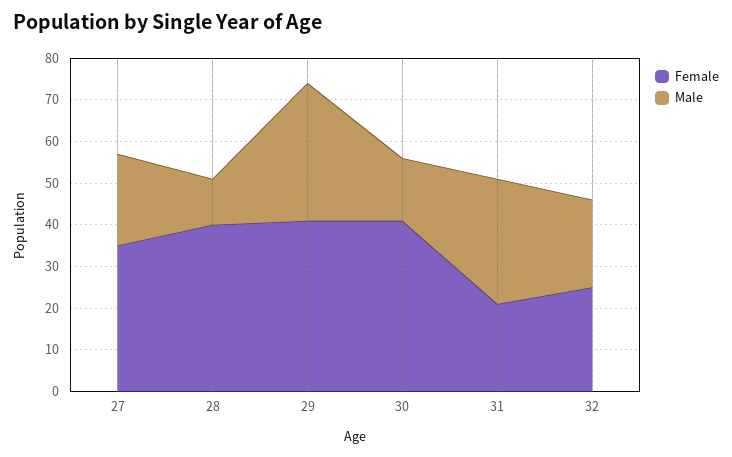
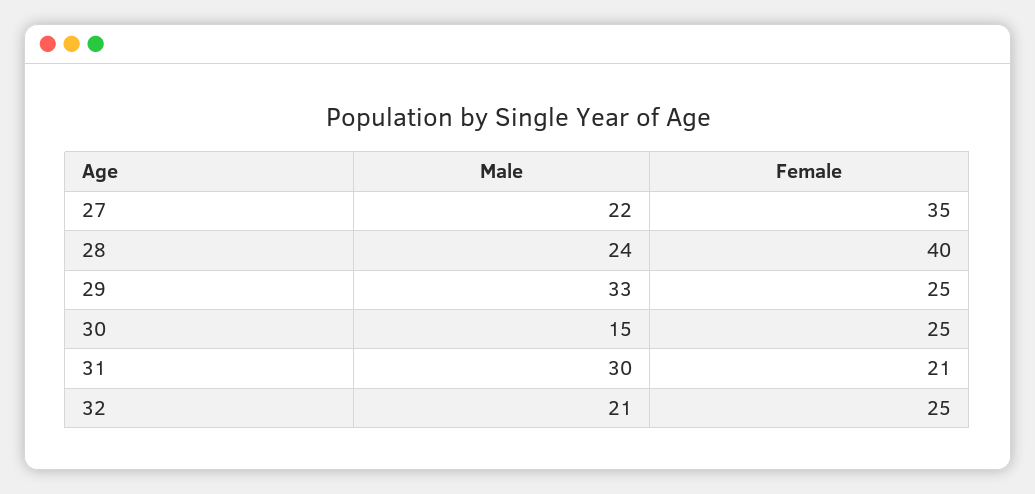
  {
    "Female": {
      "27": 35,
      "28": 40,
-     "29": 40,
+     "29": 25,
-     "30": 40,
+     "30": 25,
      "31": 21,
      "32": 25
    },
    "Male": {
      "27": 22,
-     "28": 10,
+     "28": 24,
      "29": 33,
      "30": 15,
      "31": 30,
      "32": 21
    }
  }

